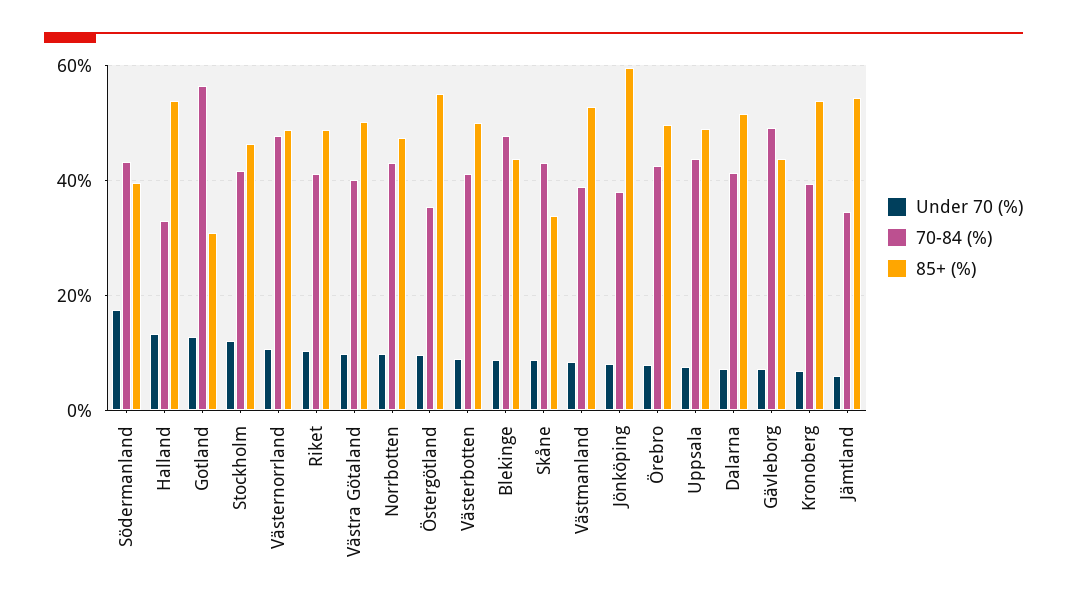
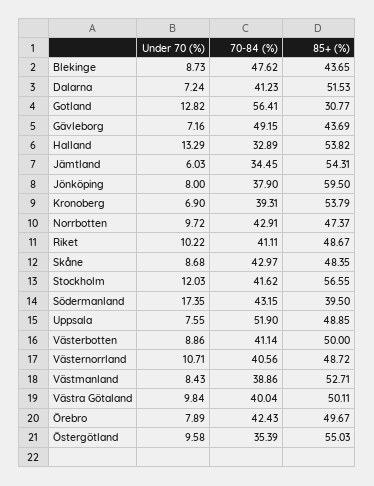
  {
    "Under 70 (%)": {
      "Södermanland": 17.35,
      "Halland": 13.29,
      "Gotland": 12.82,
      "Stockholm": 12.03,
      "Västernorrland": 10.71,
      "Riket": 10.22,
      "Västra Götaland": 9.84,
      "Norrbotten": 9.72,
      "Östergötland": 9.58,
      "Västerbotten": 8.86,
      "Blekinge": 8.73,
      "Skåne": 8.68,
      "Västmanland": 8.43,
      "Jönköping": 8,
      "Örebro": 7.89,
      "Uppsala": 7.55,
      "Dalarna": 7.24,
      "Gävleborg": 7.16,
      "Kronoberg": 6.9,
      "Jämtland": 6.03
    },
    "70-84 (%)": {
      "Södermanland": 43.15,
      "Halland": 32.89,
      "Gotland": 56.41,
      "Stockholm": 41.62,
-     "Västernorrland": 48,
+     "Västernorrland": 40.56,
      "Riket": 41.11,
      "Västra Götaland": 40.04,
      "Norrbotten": 42.91,
      "Östergötland": 35.39,
      "Västerbotten": 41.14,
      "Blekinge": 47.62,
      "Skåne": 42.97,
      "Västmanland": 38.86,
      "Jönköping": 37.9,
      "Örebro": 42.43,
-     "Uppsala": 44,
+     "Uppsala": 51.9,
      "Dalarna": 41.23,
      "Gävleborg": 49.15,
      "Kronoberg": 39.31,
      "Jämtland": 34.45
    },
    "85+ (%)": {
      "Södermanland": 39.5,
      "Halland": 53.82,
      "Gotland": 30.77,
-     "Stockholm": 46,
+     "Stockholm": 56.55,
      "Västernorrland": 48.72,
      "Riket": 48.67,
      "Västra Götaland": 50.11,
      "Norrbotten": 47.37,
      "Östergötland": 55.03,
      "Västerbotten": 50,
      "Blekinge": 43.65,
-     "Skåne": 34,
+     "Skåne": 48.35,
      "Västmanland": 52.71,
      "Jönköping": 59.5,
      "Örebro": 49.67,
      "Uppsala": 48.85,
      "Dalarna": 51.53,
      "Gävleborg": 43.69,
      "Kronoberg": 53.79,
      "Jämtland": 54.31
    }
  }

